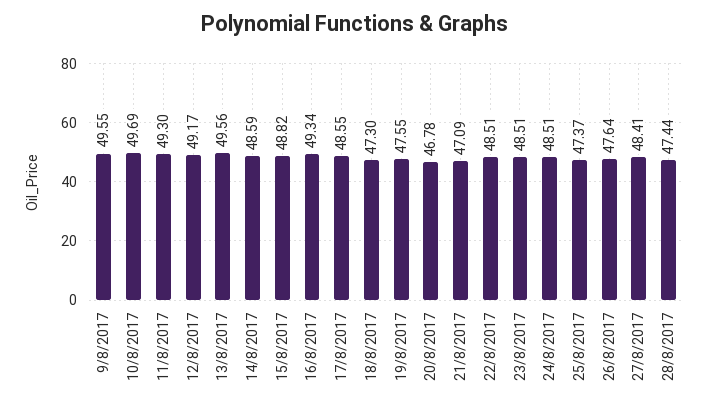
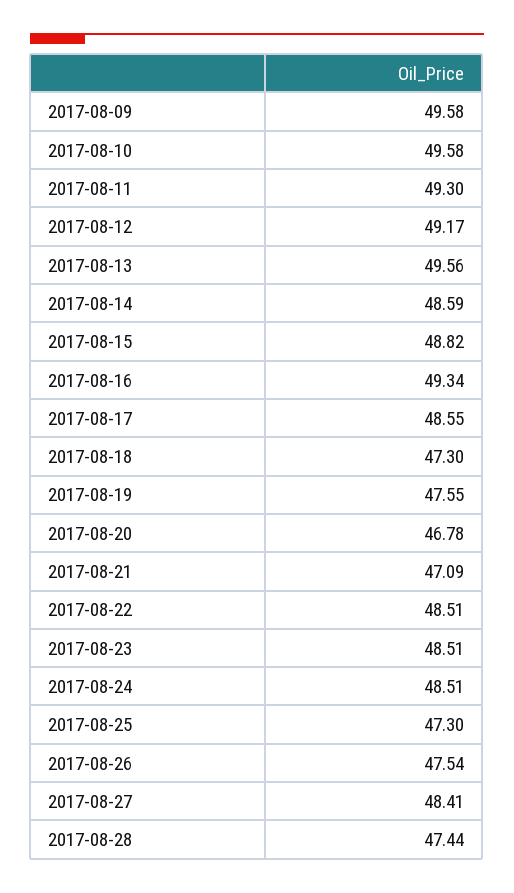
  {
-   "9/8/2017": 49.55,
+   "9/8/2017": 49.58,
-   "10/8/2017": 49.69,
+   "10/8/2017": 49.58,
    "11/8/2017": 49.3,
    "12/8/2017": 49.17,
    "13/8/2017": 49.56,
    "14/8/2017": 48.59,
    "15/8/2017": 48.82,
    "16/8/2017": 49.34,
    "17/8/2017": 48.55,
    "18/8/2017": 47.3,
    "19/8/2017": 47.55,
    "20/8/2017": 46.78,
    "21/8/2017": 47.09,
    "22/8/2017": 48.51,
    "23/8/2017": 48.51,
    "24/8/2017": 48.51,
-   "25/8/2017": 47.37,
+   "25/8/2017": 47.3,
-   "26/8/2017": 47.64,
+   "26/8/2017": 47.54,
    "27/8/2017": 48.41,
    "28/8/2017": 47.44
  }

